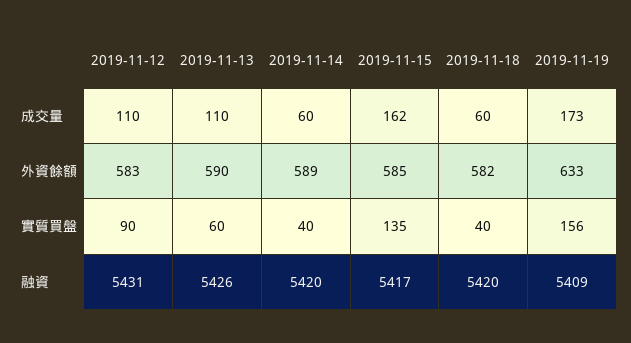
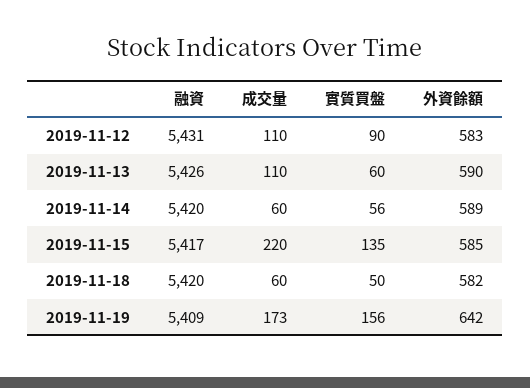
  {
    "2019-11-12": {
      "成交量": 110,
      "外資餘額": 583,
      "實質買盤": 90,
      "融資": 5431
    },
    "2019-11-13": {
      "成交量": 110,
      "外資餘額": 590,
      "實質買盤": 60,
      "融資": 5426
    },
    "2019-11-14": {
      "成交量": 60,
      "外資餘額": 589,
-     "實質買盤": 40,
+     "實質買盤": 56,
      "融資": 5420
    },
    "2019-11-15": {
-     "成交量": 162,
+     "成交量": 220,
      "外資餘額": 585,
      "實質買盤": 135,
      "融資": 5417
    },
    "2019-11-18": {
      "成交量": 60,
      "外資餘額": 582,
-     "實質買盤": 40,
+     "實質買盤": 50,
      "融資": 5420
    },
    "2019-11-19": {
      "成交量": 173,
-     "外資餘額": 633,
+     "外資餘額": 642,
      "實質買盤": 156,
      "融資": 5409
    }
  }

